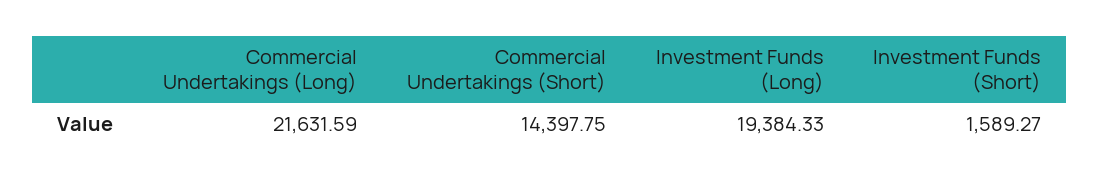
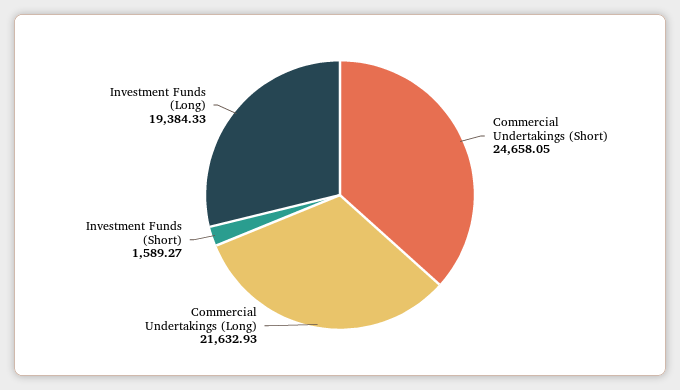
  {
-   "Commercial Undertakings (Long)": 21631.59,
+   "Commercial Undertakings (Long)": 21632.93,
-   "Commercial Undertakings (Short)": 14397.75,
+   "Commercial Undertakings (Short)": 24658.05,
    "Investment Funds (Long)": 19384.33,
    "Investment Funds (Short)": 1589.27
  }

